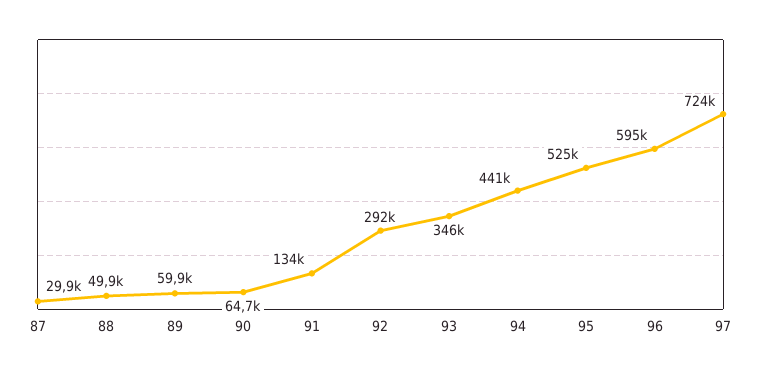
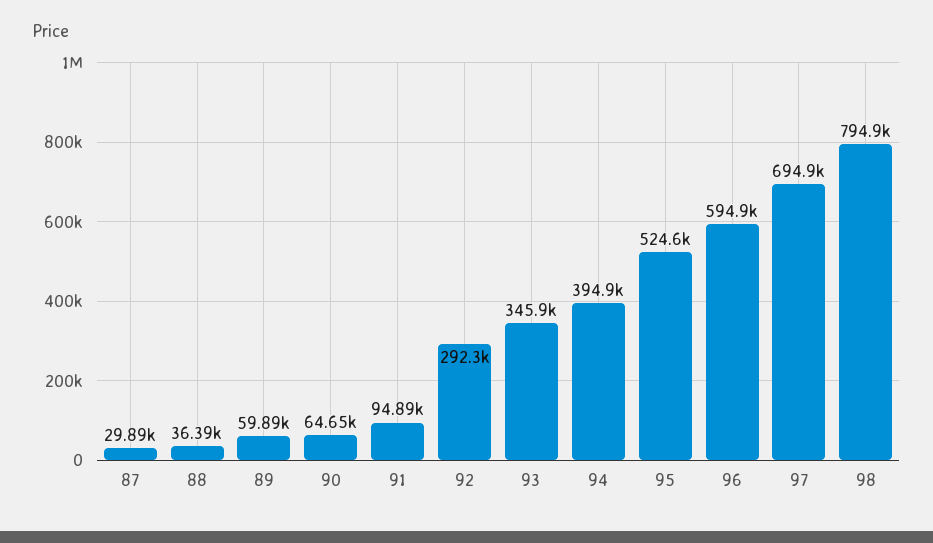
  {
    "87": 29890,
-   "88": 49900,
+   "88": 36390,
    "89": 59890,
    "90": 64650,
-   "91": 134000,
+   "91": 94890,
    "92": 292300,
    "93": 345900,
-   "94": 441000,
+   "94": 394900,
    "95": 524600,
    "96": 594900,
-   "97": 724000
+   "97": 694900,
+   "98": 794900
  }

